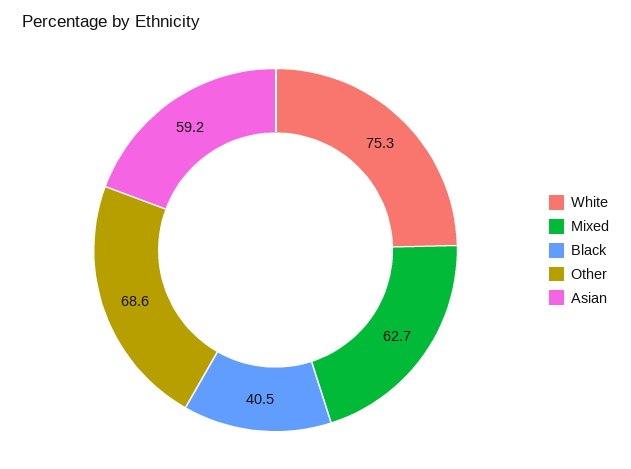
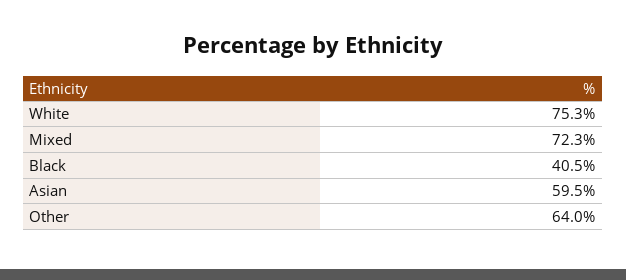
  {
    "White": 75.3,
-   "Mixed": 62.7,
+   "Mixed": 72.3,
    "Black": 40.5,
-   "Other": 68.6,
+   "Other": 64,
-   "Asian": 59.2
+   "Asian": 59.5
  }

